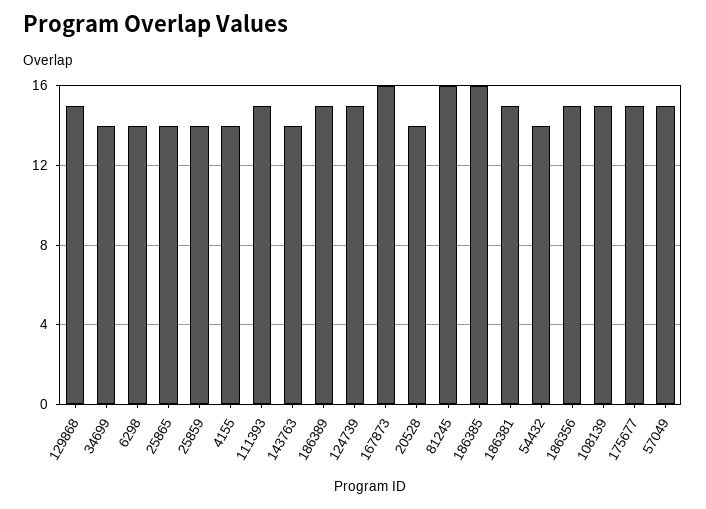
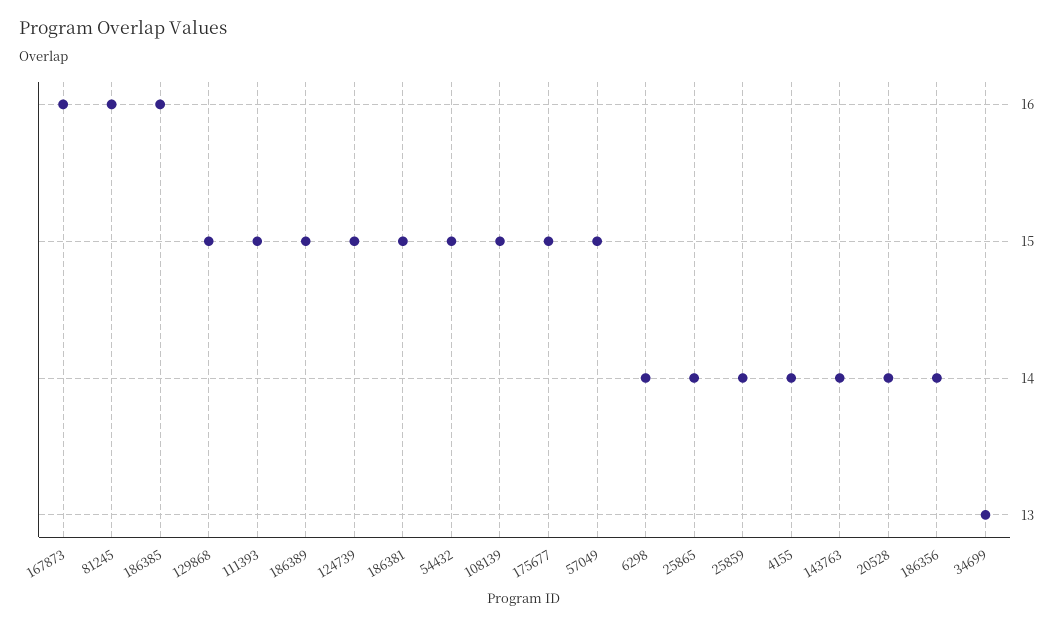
  {
    "129868": 15,
-   "34699": 14,
+   "34699": 13,
    "6298": 14,
    "25865": 14,
    "25859": 14,
    "4155": 14,
    "111393": 15,
    "143763": 14,
    "186389": 15,
    "124739": 15,
    "167873": 16,
    "20528": 14,
    "81245": 16,
    "186385": 16,
    "186381": 15,
-   "54432": 14,
+   "54432": 15,
-   "186356": 15,
+   "186356": 14,
    "108139": 15,
    "175677": 15,
    "57049": 15
  }

